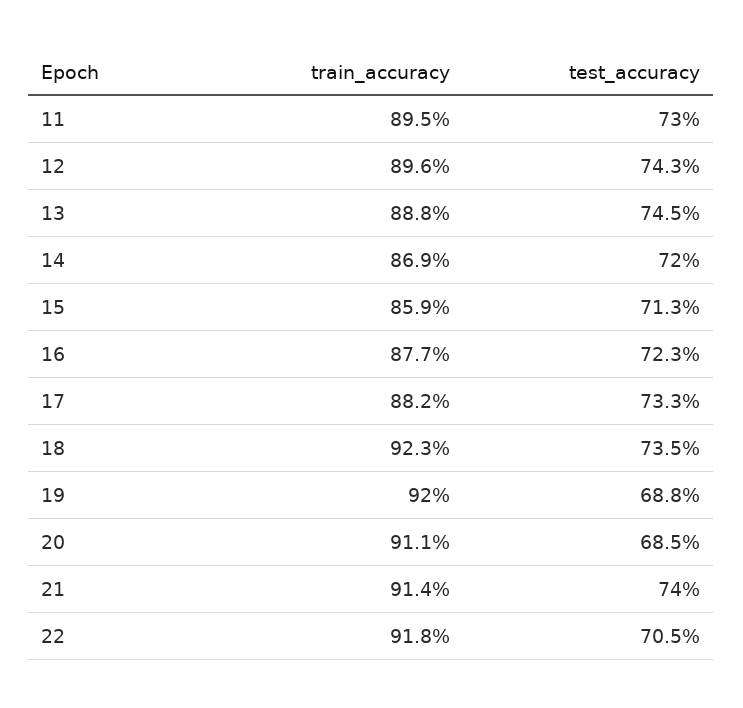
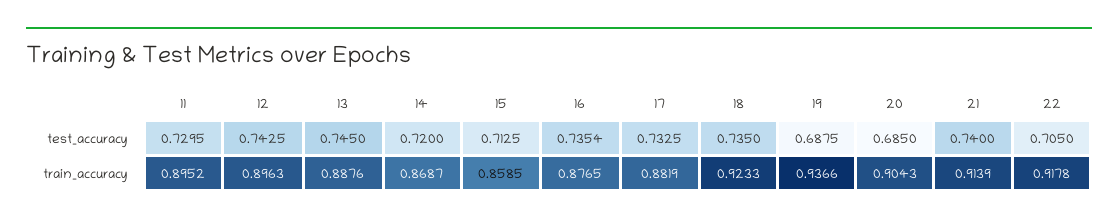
  {
    "train_accuracy": {
      "11": 0.8952,
      "12": 0.8963,
      "13": 0.8876,
      "14": 0.8687,
      "15": 0.8585,
      "16": 0.8765,
      "17": 0.8819,
      "18": 0.9233,
-     "19": 0.92,
+     "19": 0.9366,
-     "20": 0.911,
+     "20": 0.9043,
      "21": 0.9139,
      "22": 0.9178
    },
    "test_accuracy": {
      "11": 0.7295,
      "12": 0.7425,
      "13": 0.745,
      "14": 0.72,
      "15": 0.7125,
-     "16": 0.723,
+     "16": 0.7354,
      "17": 0.7325,
      "18": 0.735,
      "19": 0.6875,
      "20": 0.685,
      "21": 0.74,
      "22": 0.705
    }
  }

